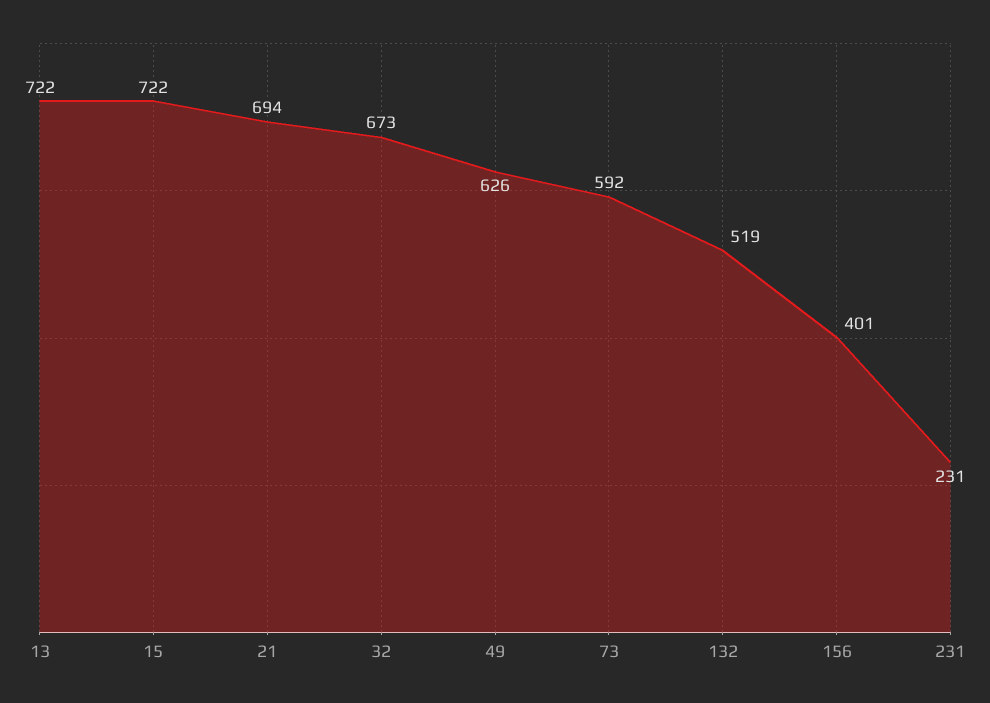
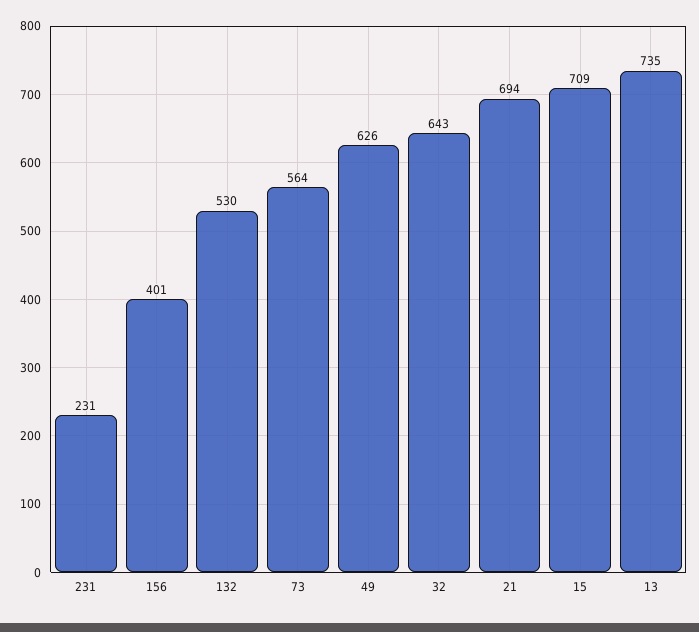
  {
-   "13": 722,
+   "13": 735,
-   "15": 722,
+   "15": 709,
    "21": 694,
-   "32": 673,
+   "32": 643,
    "49": 626,
-   "73": 592,
+   "73": 564,
-   "132": 519,
+   "132": 530,
    "156": 401,
    "231": 231
  }

